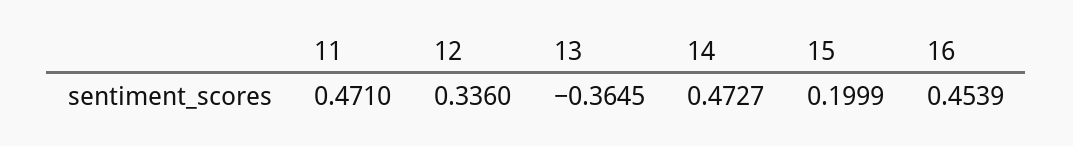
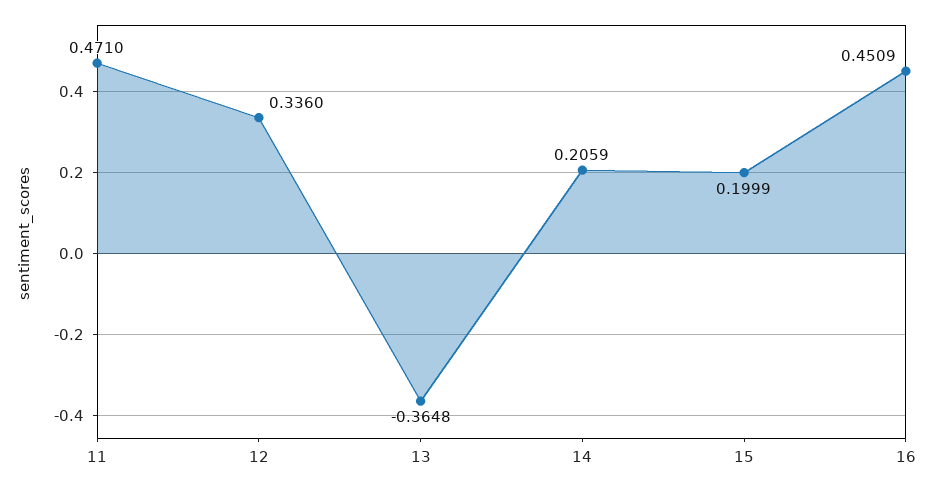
  {
    "11": 0.471,
    "12": 0.336,
-   "13": -0.3645,
+   "13": -0.3648,
-   "14": 0.4727,
+   "14": 0.2059,
    "15": 0.1999,
-   "16": 0.4539
+   "16": 0.4509
  }

